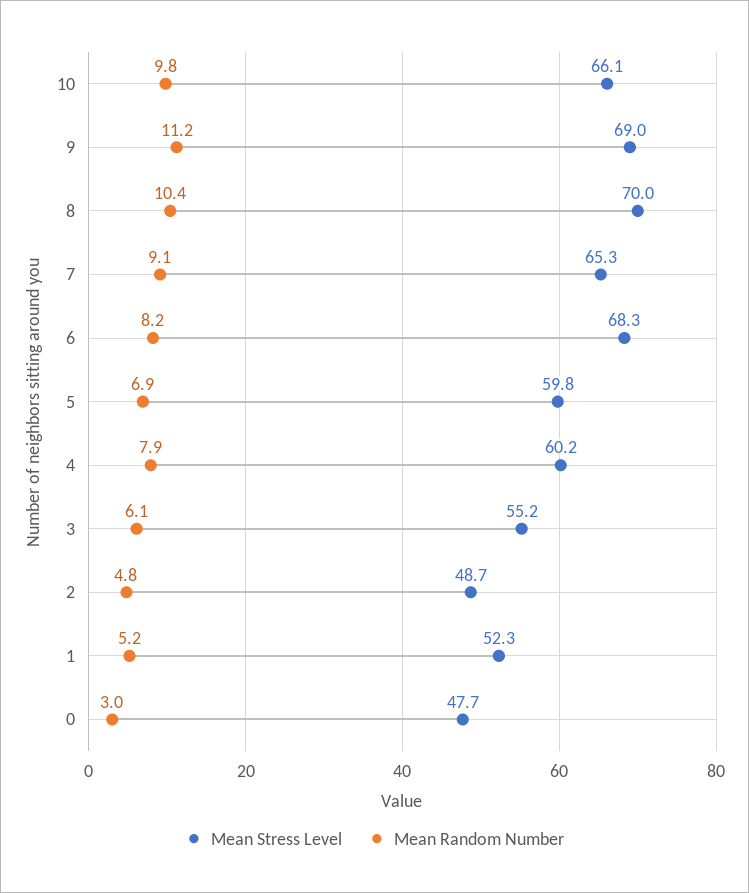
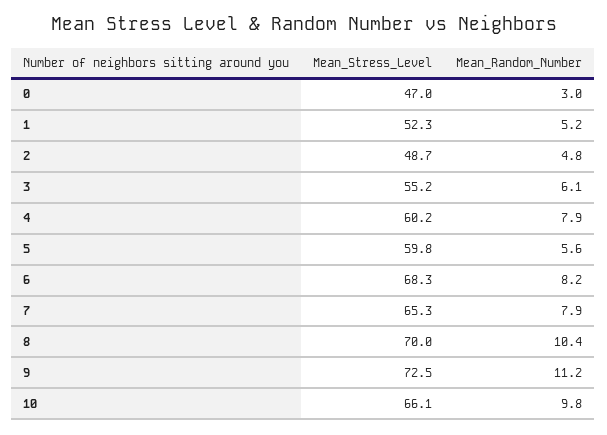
  {
    "Mean Stress Level": {
      "10": 66.1,
-     "9": 69,
+     "9": 72.5,
      "8": 70,
      "7": 65.3,
      "6": 68.3,
      "5": 59.8,
      "4": 60.2,
      "3": 55.2,
      "2": 48.7,
      "1": 52.3,
-     "0": 47.7
+     "0": 47
    },
    "Mean Random Number": {
      "10": 9.8,
      "9": 11.2,
      "8": 10.4,
-     "7": 9.1,
+     "7": 7.9,
      "6": 8.2,
-     "5": 6.9,
+     "5": 5.6,
      "4": 7.9,
      "3": 6.1,
      "2": 4.8,
      "1": 5.2,
      "0": 3
    }
  }

